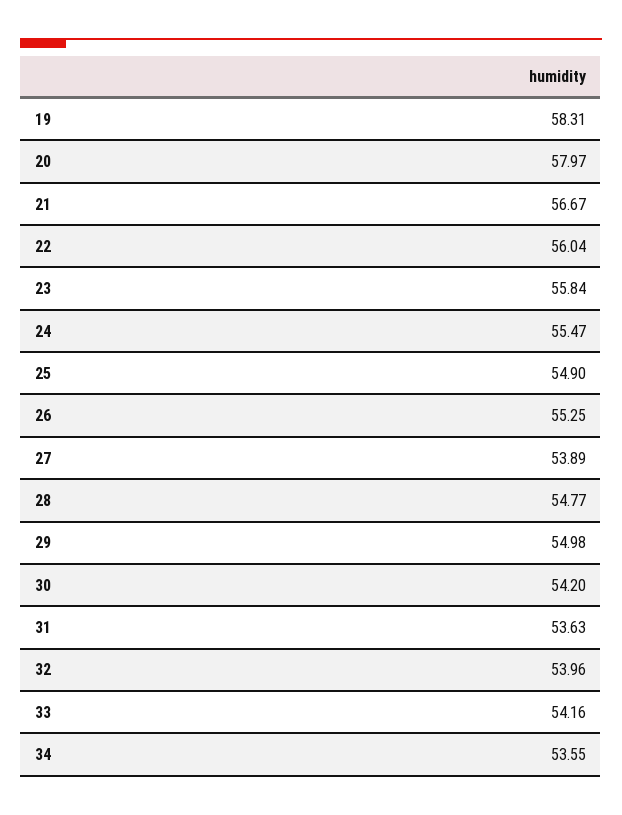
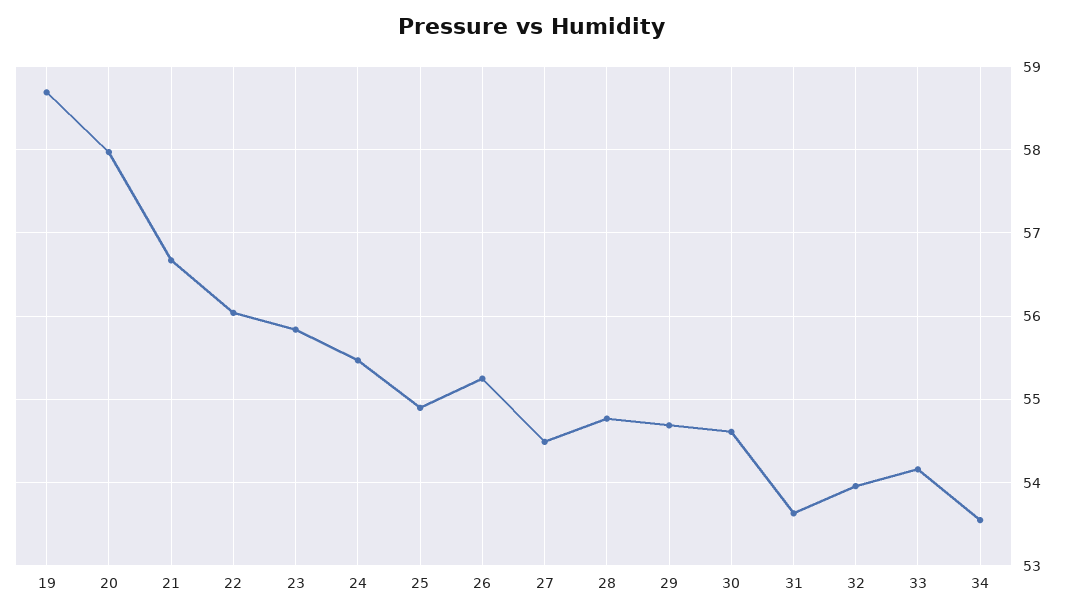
  {
-   "19": 58.31,
+   "19": 58.7,
    "20": 57.97,
    "21": 56.67,
    "22": 56.04,
    "23": 55.84,
    "24": 55.47,
    "25": 54.9,
    "26": 55.25,
-   "27": 53.89,
+   "27": 54.5,
    "28": 54.77,
-   "29": 54.98,
+   "29": 54.7,
-   "30": 54.2,
+   "30": 54.6,
    "31": 53.63,
    "32": 53.96,
    "33": 54.16,
    "34": 53.55
  }

